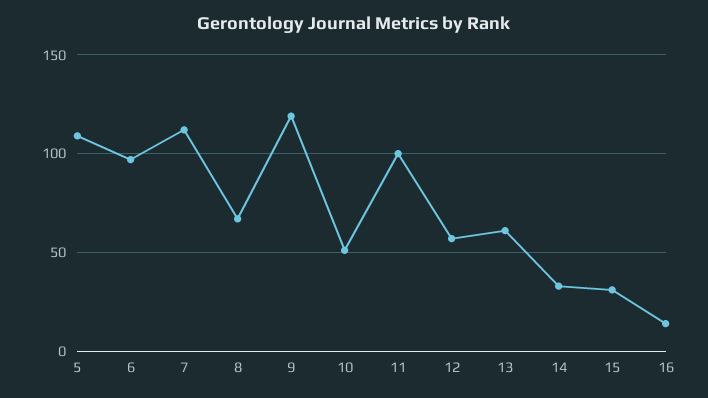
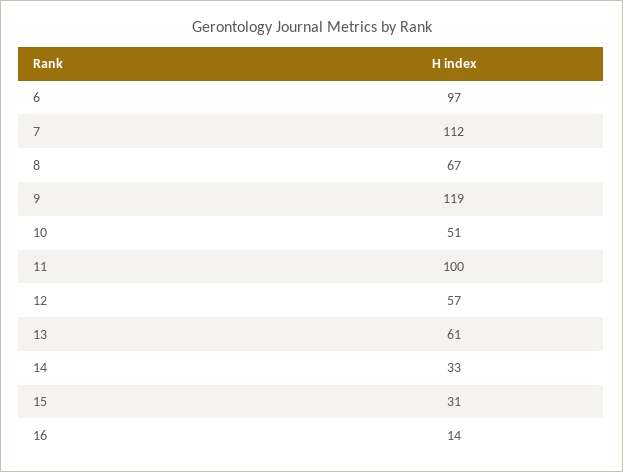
  {
-   "5": 110,
    "6": 97,
    "7": 112,
    "8": 67,
    "9": 119,
    "10": 51,
    "11": 100,
    "12": 57,
    "13": 61,
    "14": 33,
    "15": 31,
    "16": 14
  }

